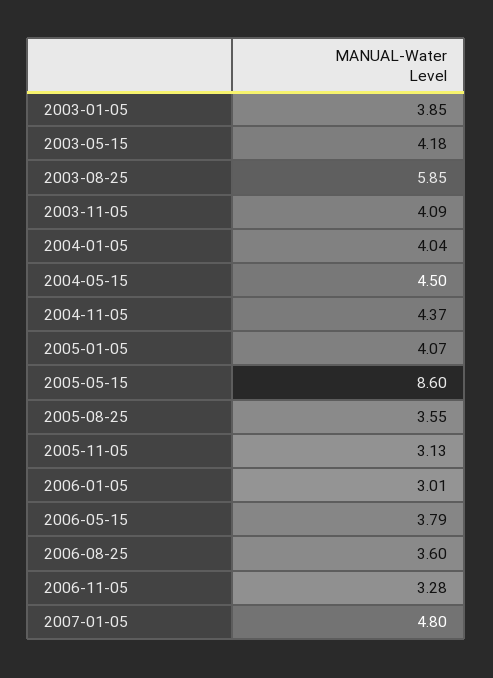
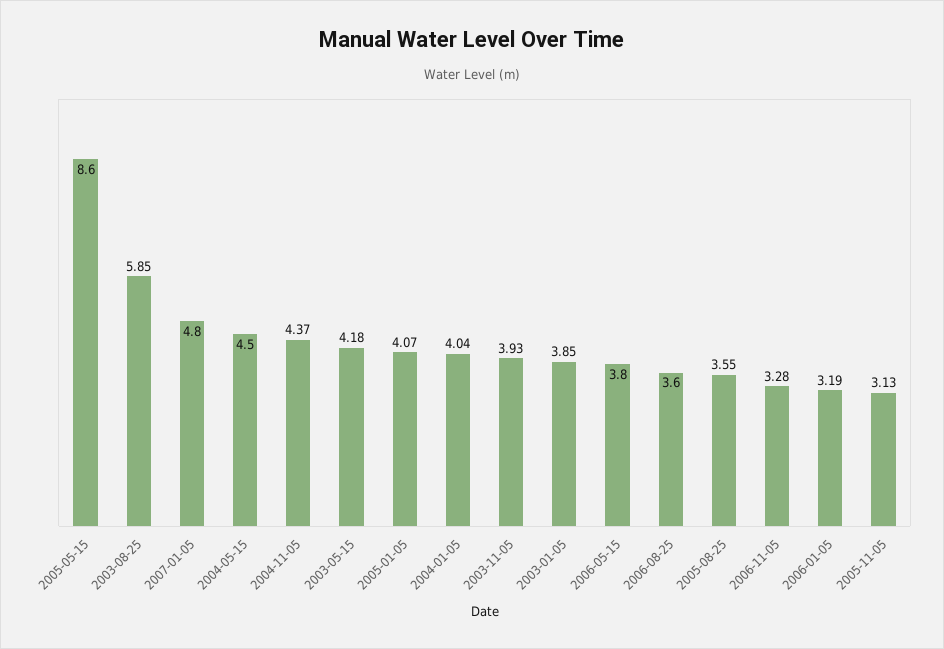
  {
    "2003-01-05": 3.85,
    "2003-05-15": 4.18,
    "2003-08-25": 5.85,
-   "2003-11-05": 4.09,
+   "2003-11-05": 3.93,
    "2004-01-05": 4.04,
    "2004-05-15": 4.5,
    "2004-11-05": 4.37,
    "2005-01-05": 4.07,
    "2005-05-15": 8.6,
    "2005-08-25": 3.55,
    "2005-11-05": 3.13,
-   "2006-01-05": 3.01,
+   "2006-01-05": 3.19,
-   "2006-05-15": 3.79,
+   "2006-05-15": 3.8,
    "2006-08-25": 3.6,
    "2006-11-05": 3.28,
    "2007-01-05": 4.8
  }

